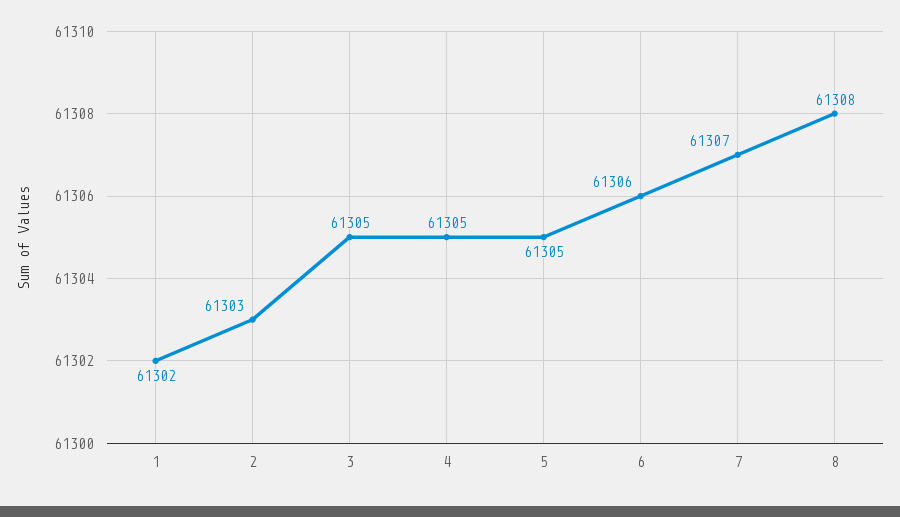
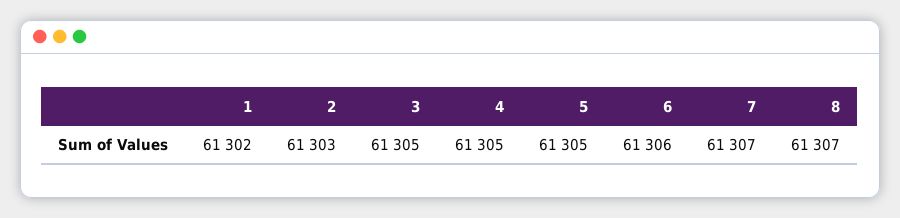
  {
    "1": 61302,
    "2": 61303,
    "3": 61305,
    "4": 61305,
    "5": 61305,
    "6": 61306,
    "7": 61307,
-   "8": 61308
+   "8": 61307
  }

